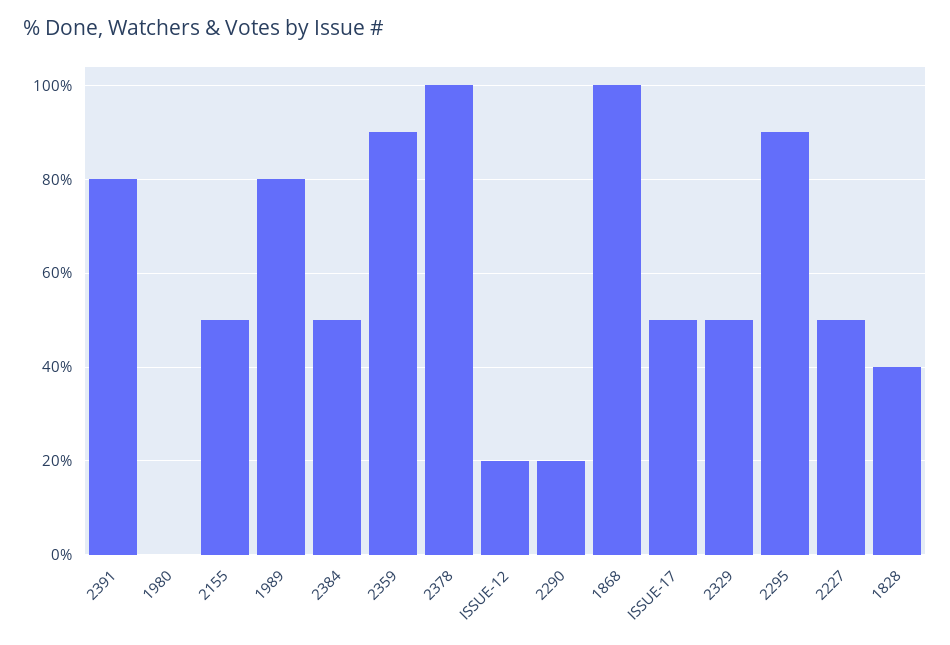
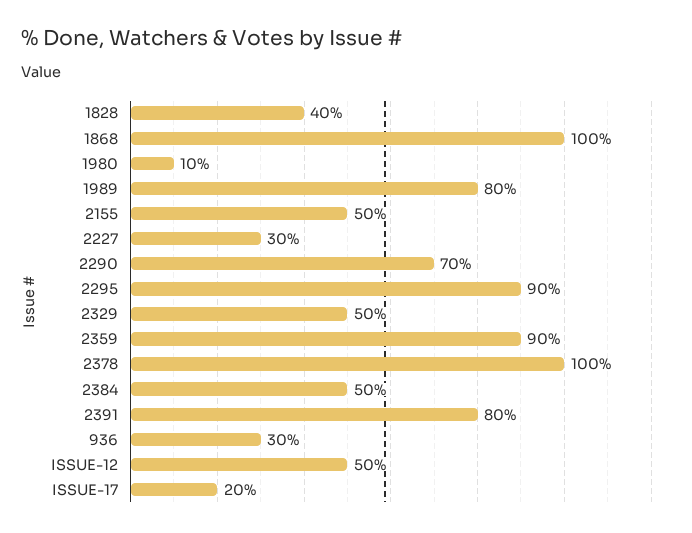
  {
    "2391": 80,
-   "1980": 0,
+   "1980": 10,
    "2155": 50,
    "1989": 80,
    "2384": 50,
    "2359": 90,
    "2378": 100,
-   "ISSUE-12": 20,
+   "ISSUE-12": 50,
-   "2290": 20,
+   "2290": 70,
    "1868": 100,
-   "ISSUE-17": 50,
+   "ISSUE-17": 20,
    "2329": 50,
    "2295": 90,
-   "2227": 50,
+   "2227": 30,
-   "1828": 40
+   "1828": 40,
+   "936": 30
  }

